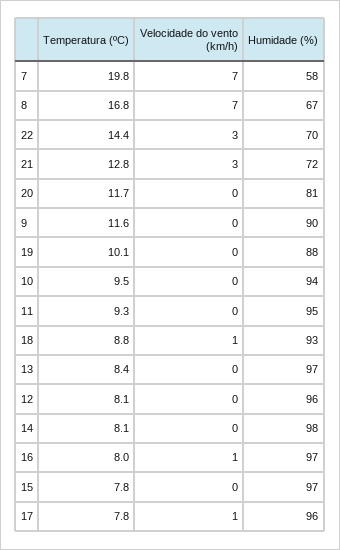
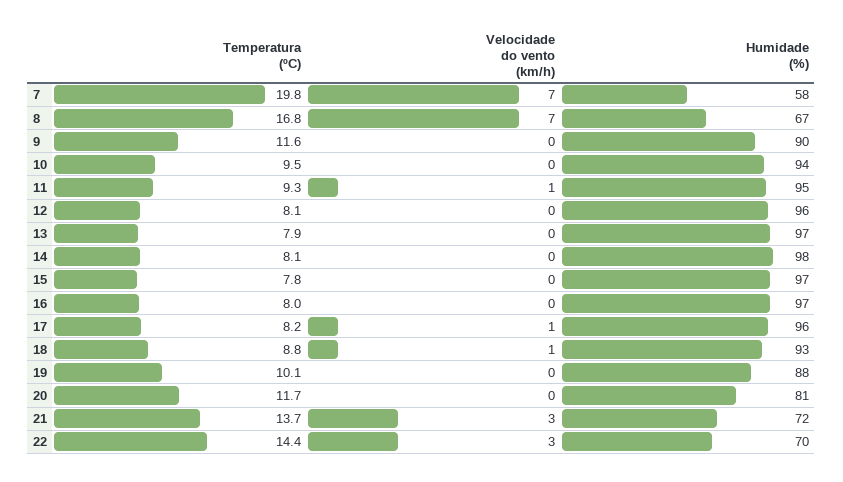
  {
    "Temperatura (ºC)": {
      "7": 19.8,
      "8": 16.8,
      "22": 14.4,
-     "21": 12.8,
+     "21": 13.7,
      "20": 11.7,
      "9": 11.6,
      "19": 10.1,
      "10": 9.5,
      "11": 9.3,
      "18": 8.8,
-     "13": 8.4,
+     "13": 7.9,
      "12": 8.1,
      "14": 8.1,
      "16": 8,
      "15": 7.8,
-     "17": 7.8
+     "17": 8.2
    },
    "Velocidade do vento (km/h)": {
      "7": 7,
      "8": 7,
      "22": 3,
      "21": 3,
      "20": 0,
      "9": 0,
      "19": 0,
      "10": 0,
-     "11": 0,
+     "11": 1,
      "18": 1,
      "13": 0,
      "12": 0,
      "14": 0,
-     "16": 1,
+     "16": 0,
      "15": 0,
      "17": 1
    },
    "Humidade (%)": {
      "7": 58,
      "8": 67,
      "22": 70,
      "21": 72,
      "20": 81,
      "9": 90,
      "19": 88,
      "10": 94,
      "11": 95,
      "18": 93,
      "13": 97,
      "12": 96,
      "14": 98,
      "16": 97,
      "15": 97,
      "17": 96
    }
  }

